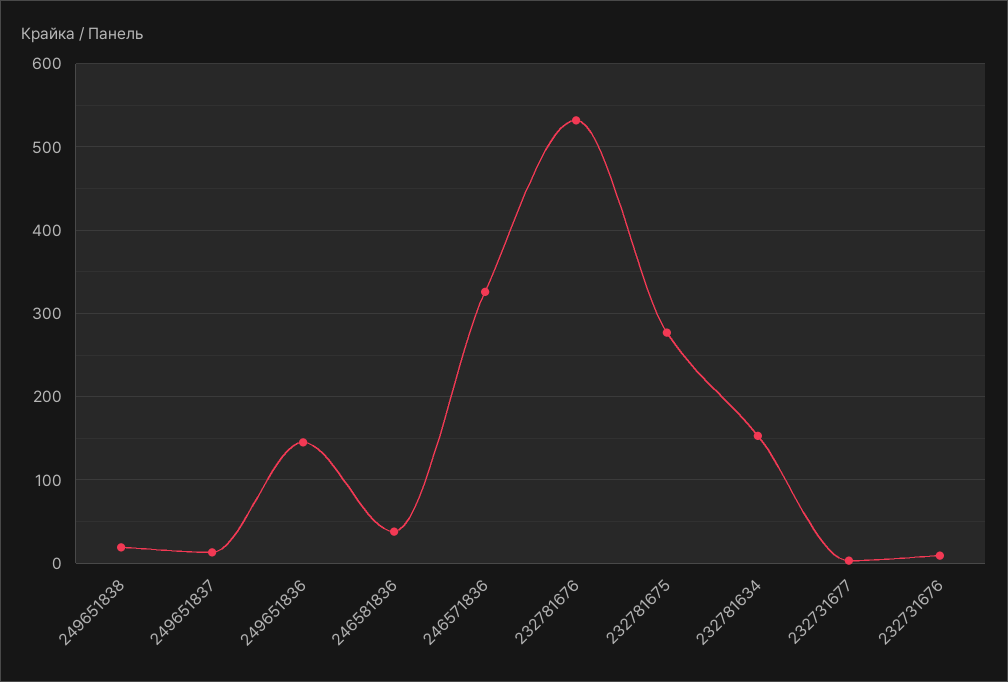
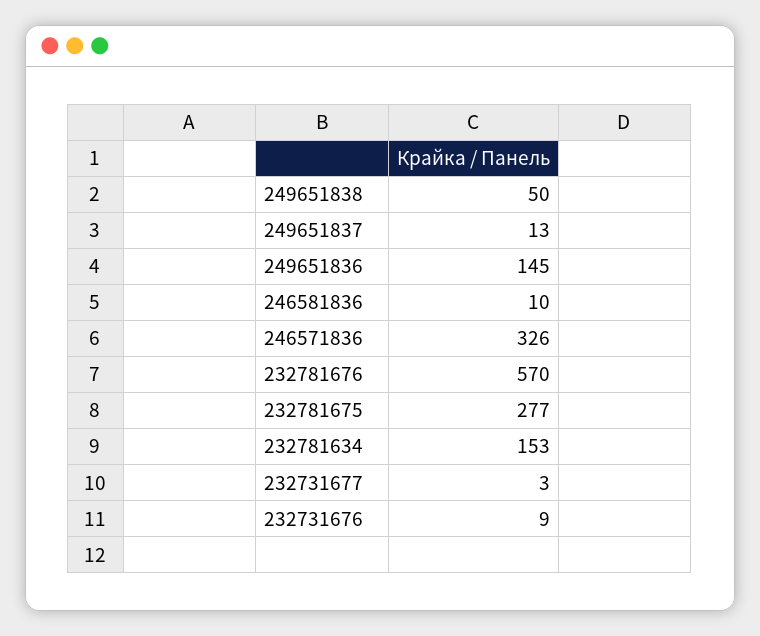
  {
-   "249651838": 20,
+   "249651838": 50,
    "249651837": 13,
    "249651836": 145,
-   "246581836": 40,
+   "246581836": 10,
    "246571836": 326,
-   "232781676": 530,
+   "232781676": 570,
    "232781675": 277,
    "232781634": 153,
    "232731677": 3,
    "232731676": 9
  }

